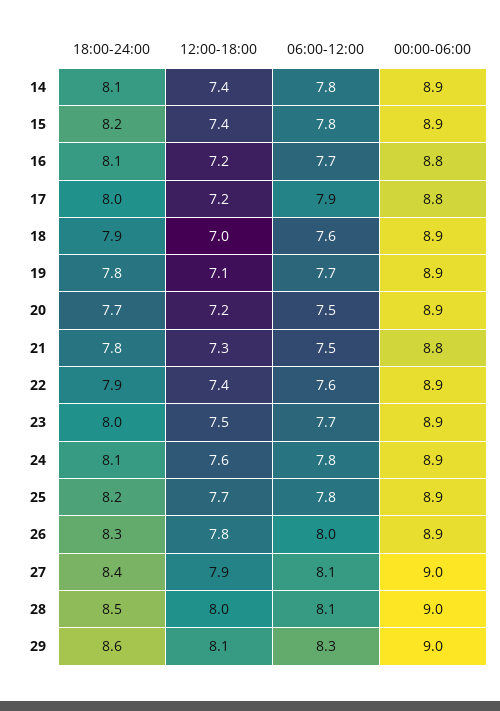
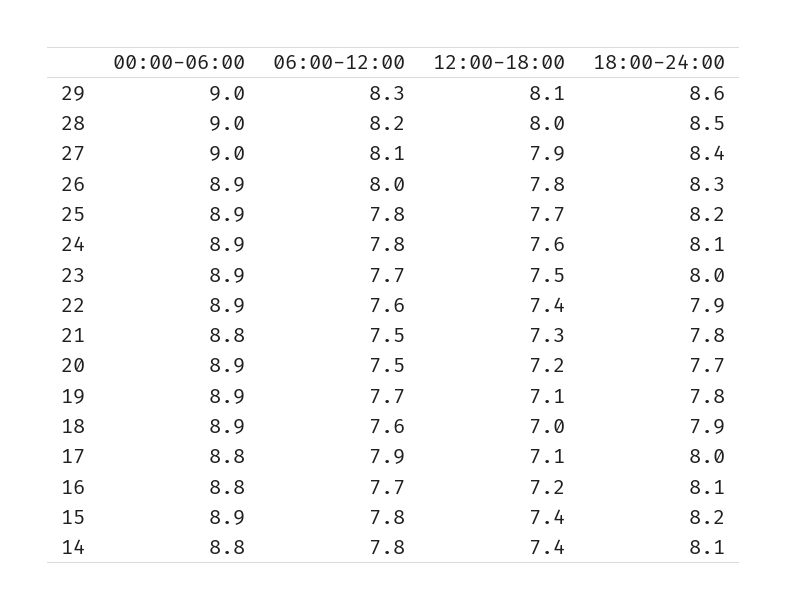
  {
    "18:00-24:00": {
      "14": 8.1,
      "15": 8.2,
      "16": 8.1,
      "17": 8,
      "18": 7.9,
      "19": 7.8,
      "20": 7.7,
      "21": 7.8,
      "22": 7.9,
      "23": 8,
      "24": 8.1,
      "25": 8.2,
      "26": 8.3,
      "27": 8.4,
      "28": 8.5,
      "29": 8.6
    },
    "12:00-18:00": {
      "14": 7.4,
      "15": 7.4,
      "16": 7.2,
-     "17": 7.2,
+     "17": 7.1,
      "18": 7,
      "19": 7.1,
      "20": 7.2,
      "21": 7.3,
      "22": 7.4,
      "23": 7.5,
      "24": 7.6,
      "25": 7.7,
      "26": 7.8,
      "27": 7.9,
      "28": 8,
      "29": 8.1
    },
    "06:00-12:00": {
      "14": 7.8,
      "15": 7.8,
      "16": 7.7,
      "17": 7.9,
      "18": 7.6,
      "19": 7.7,
      "20": 7.5,
      "21": 7.5,
      "22": 7.6,
      "23": 7.7,
      "24": 7.8,
      "25": 7.8,
      "26": 8,
      "27": 8.1,
-     "28": 8.1,
+     "28": 8.2,
      "29": 8.3
    },
    "00:00-06:00": {
-     "14": 8.9,
+     "14": 8.8,
      "15": 8.9,
      "16": 8.8,
      "17": 8.8,
      "18": 8.9,
      "19": 8.9,
      "20": 8.9,
      "21": 8.8,
      "22": 8.9,
      "23": 8.9,
      "24": 8.9,
      "25": 8.9,
      "26": 8.9,
      "27": 9,
      "28": 9,
      "29": 9
    }
  }

